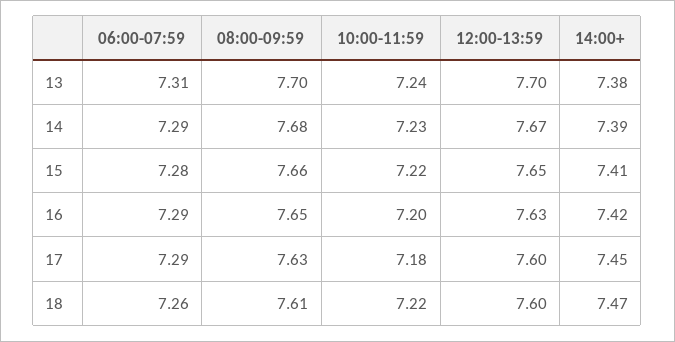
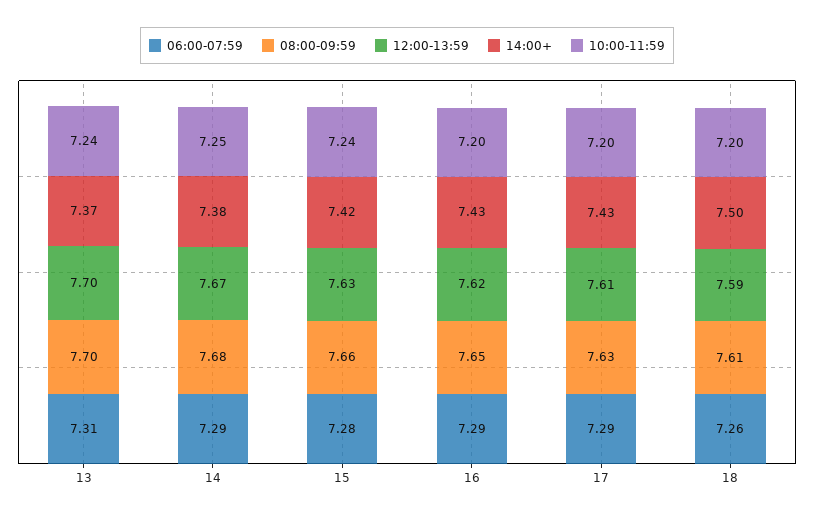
  {
    "06:00-07:59": {
      "13": 7.31,
      "14": 7.29,
      "15": 7.28,
      "16": 7.29,
      "17": 7.29,
      "18": 7.26
    },
    "08:00-09:59": {
      "13": 7.7,
      "14": 7.68,
      "15": 7.66,
      "16": 7.65,
      "17": 7.63,
      "18": 7.61
    },
    "10:00-11:59": {
      "13": 7.24,
-     "14": 7.23,
+     "14": 7.25,
-     "15": 7.22,
+     "15": 7.24,
      "16": 7.2,
-     "17": 7.18,
+     "17": 7.2,
-     "18": 7.22
+     "18": 7.2
    },
    "12:00-13:59": {
      "13": 7.7,
      "14": 7.67,
-     "15": 7.65,
+     "15": 7.63,
-     "16": 7.63,
+     "16": 7.62,
-     "17": 7.6,
+     "17": 7.61,
-     "18": 7.6
+     "18": 7.59
    },
    "14:00+": {
-     "13": 7.38,
+     "13": 7.37,
-     "14": 7.39,
+     "14": 7.38,
-     "15": 7.41,
+     "15": 7.42,
-     "16": 7.42,
+     "16": 7.43,
-     "17": 7.45,
+     "17": 7.43,
-     "18": 7.47
+     "18": 7.5
    }
  }

